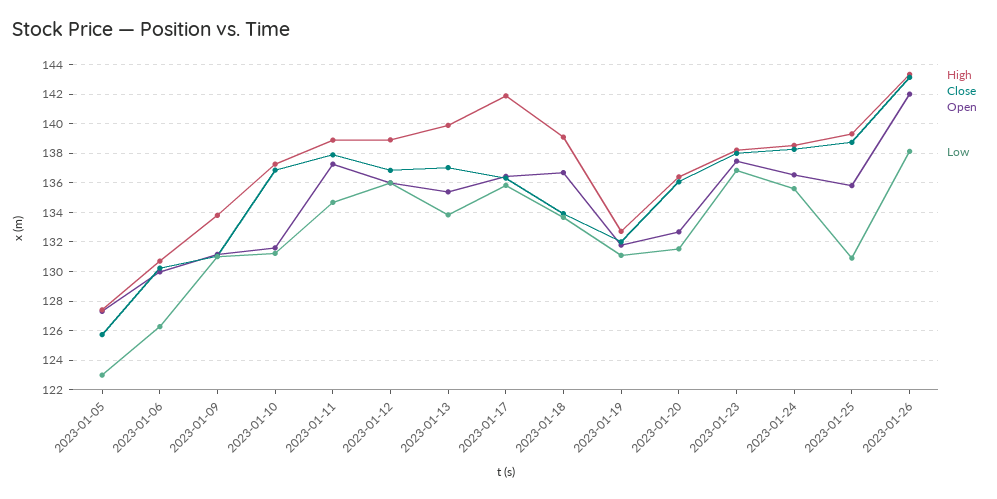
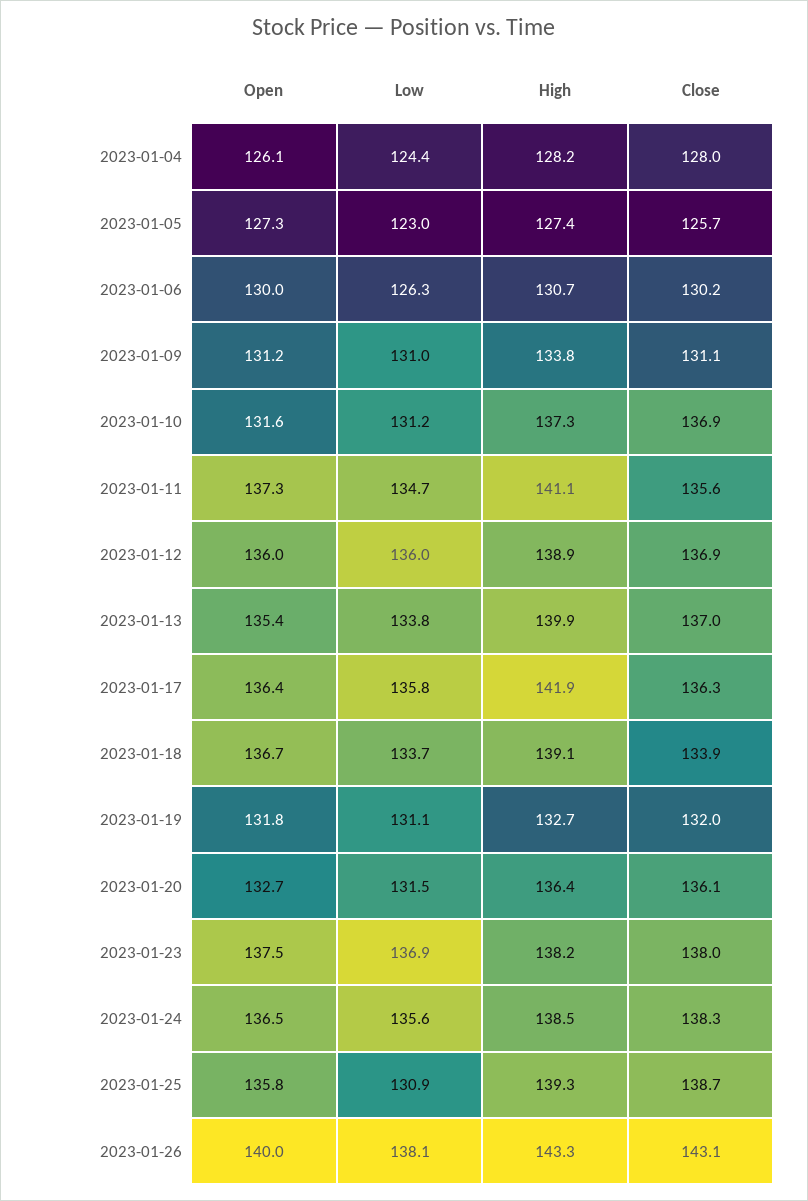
  {
    "High": {
      "2023-01-05": 127.4,
      "2023-01-06": 130.7,
      "2023-01-09": 133.8,
      "2023-01-10": 137.3,
-     "2023-01-11": 139,
+     "2023-01-11": 141.1,
      "2023-01-12": 138.9,
      "2023-01-13": 139.9,
      "2023-01-17": 141.9,
      "2023-01-18": 139.1,
      "2023-01-19": 132.7,
      "2023-01-20": 136.4,
      "2023-01-23": 138.2,
      "2023-01-24": 138.5,
      "2023-01-25": 139.3,
-     "2023-01-26": 143.3
+     "2023-01-26": 143.3,
+     "2023-01-04": 128.2
    },
    "Close": {
      "2023-01-05": 125.7,
      "2023-01-06": 130.2,
      "2023-01-09": 131.1,
      "2023-01-10": 136.9,
-     "2023-01-11": 138,
+     "2023-01-11": 135.6,
      "2023-01-12": 136.9,
      "2023-01-13": 137,
      "2023-01-17": 136.3,
      "2023-01-18": 133.9,
      "2023-01-19": 132,
      "2023-01-20": 136.1,
      "2023-01-23": 138,
      "2023-01-24": 138.3,
      "2023-01-25": 138.7,
-     "2023-01-26": 143.1
+     "2023-01-26": 143.1,
+     "2023-01-04": 128
    },
    "Open": {
      "2023-01-05": 127.3,
      "2023-01-06": 130,
      "2023-01-09": 131.2,
      "2023-01-10": 131.6,
      "2023-01-11": 137.3,
      "2023-01-12": 136,
      "2023-01-13": 135.4,
      "2023-01-17": 136.4,
      "2023-01-18": 136.7,
      "2023-01-19": 131.8,
      "2023-01-20": 132.7,
      "2023-01-23": 137.5,
      "2023-01-24": 136.5,
      "2023-01-25": 135.8,
-     "2023-01-26": 142
+     "2023-01-26": 140,
+     "2023-01-04": 126.1
    },
    "Low": {
      "2023-01-05": 123,
      "2023-01-06": 126.3,
      "2023-01-09": 131,
      "2023-01-10": 131.2,
      "2023-01-11": 134.7,
      "2023-01-12": 136,
      "2023-01-13": 133.8,
      "2023-01-17": 135.8,
      "2023-01-18": 133.7,
      "2023-01-19": 131.1,
      "2023-01-20": 131.5,
      "2023-01-23": 136.9,
      "2023-01-24": 135.6,
      "2023-01-25": 130.9,
-     "2023-01-26": 138.1
+     "2023-01-26": 138.1,
+     "2023-01-04": 124.4
    }
  }

